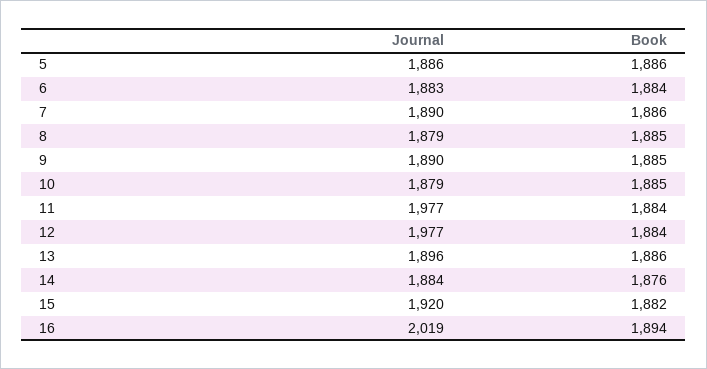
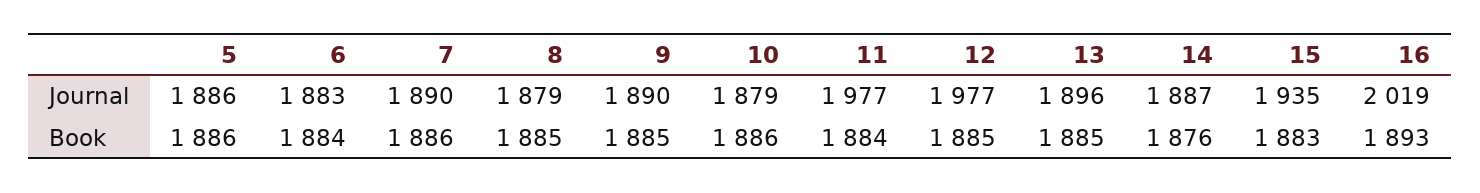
  {
    "Journal": {
      "5": 1886,
      "6": 1883,
      "7": 1890,
      "8": 1879,
      "9": 1890,
      "10": 1879,
      "11": 1977,
      "12": 1977,
      "13": 1896,
-     "14": 1884,
+     "14": 1887,
-     "15": 1920,
+     "15": 1935,
      "16": 2019
    },
    "Book": {
      "5": 1886,
      "6": 1884,
      "7": 1886,
      "8": 1885,
      "9": 1885,
-     "10": 1885,
+     "10": 1886,
      "11": 1884,
-     "12": 1884,
+     "12": 1885,
-     "13": 1886,
+     "13": 1885,
      "14": 1876,
-     "15": 1882,
+     "15": 1883,
-     "16": 1894
+     "16": 1893
    }
  }

